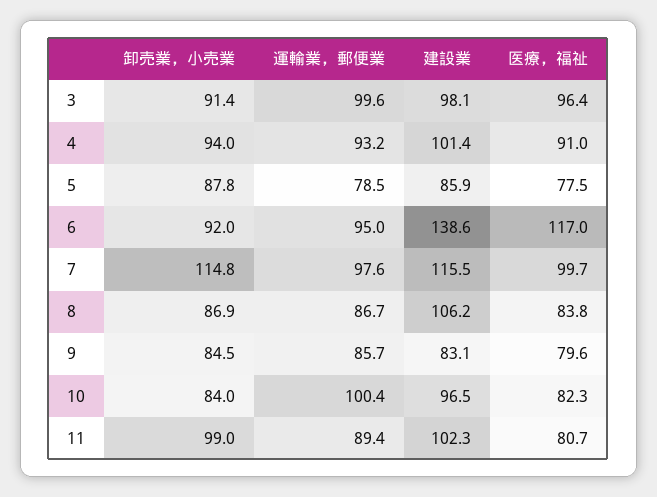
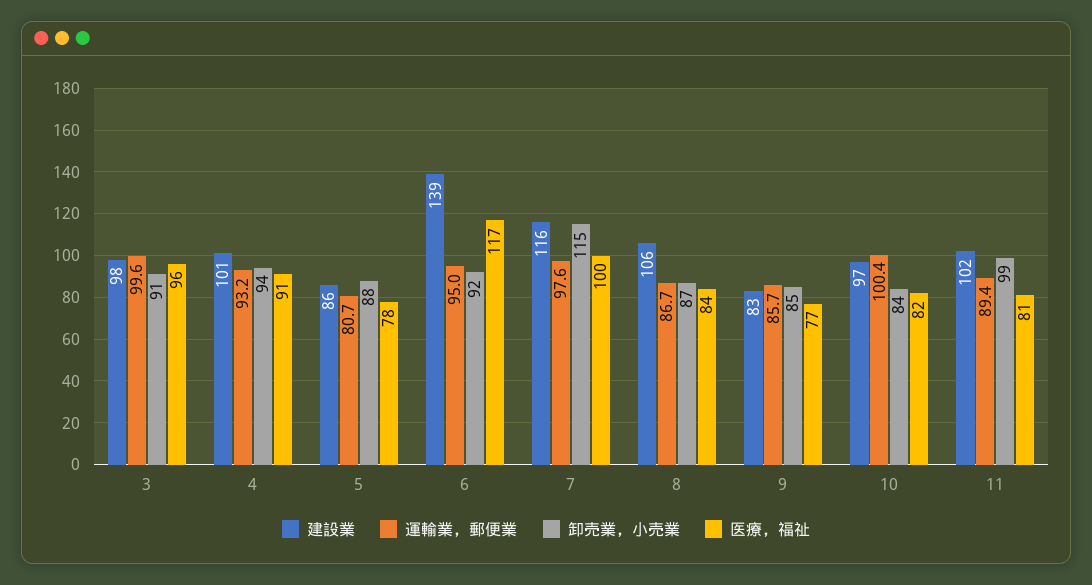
  {
    "卸売業，小売業": {
      "3": 91.4,
      "4": 94,
      "5": 87.8,
      "6": 92,
      "7": 114.8,
      "8": 86.9,
      "9": 84.5,
      "10": 84,
      "11": 99
    },
    "運輸業，郵便業": {
      "3": 99.6,
      "4": 93.2,
-     "5": 78.5,
+     "5": 80.7,
      "6": 95,
      "7": 97.6,
      "8": 86.7,
      "9": 85.7,
      "10": 100.4,
      "11": 89.4
    },
    "建設業": {
      "3": 98.1,
      "4": 101.4,
      "5": 85.9,
      "6": 138.6,
      "7": 115.5,
      "8": 106.2,
      "9": 83.1,
      "10": 96.5,
      "11": 102.3
    },
    "医療，福祉": {
      "3": 96.4,
      "4": 91,
      "5": 77.5,
      "6": 117,
      "7": 99.7,
      "8": 83.8,
-     "9": 79.6,
+     "9": 77,
      "10": 82.3,
      "11": 80.7
    }
  }

